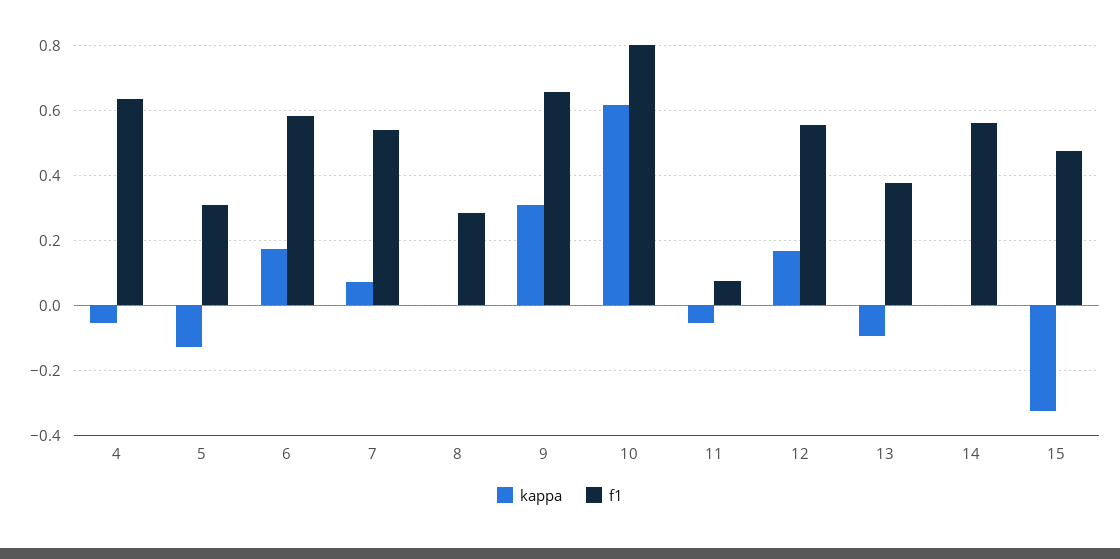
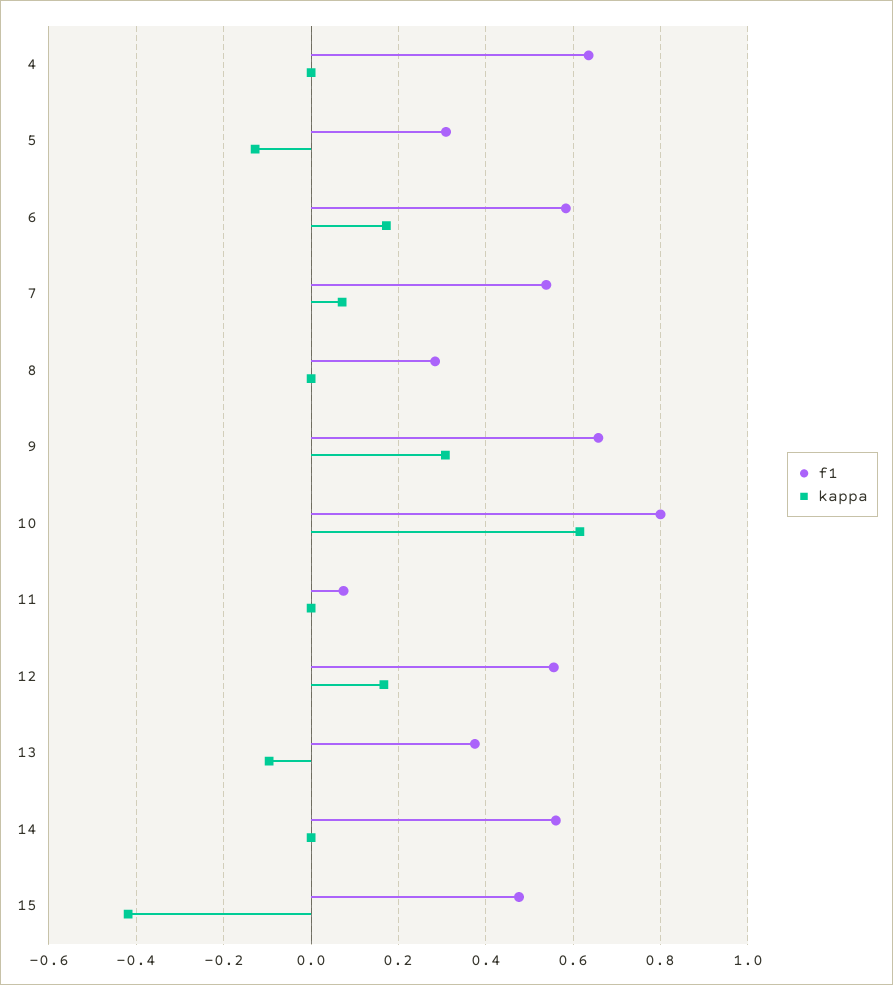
  {
    "kappa": {
-     "4": -0.06,
+     "4": 0,
      "5": -0.12,
      "6": 0.18,
      "7": 0.08,
      "8": 0,
      "9": 0.3,
      "10": 0.62,
-     "11": -0.06,
+     "11": 0,
      "12": 0.16,
      "13": -0.1,
      "14": 0,
-     "15": -0.32
+     "15": -0.42
    },
    "f1": {
      "4": 0.64,
      "5": 0.3,
      "6": 0.58,
      "7": 0.54,
      "8": 0.28,
      "9": 0.66,
      "10": 0.8,
      "11": 0.08,
      "12": 0.56,
      "13": 0.38,
      "14": 0.56,
      "15": 0.48
    }
  }

